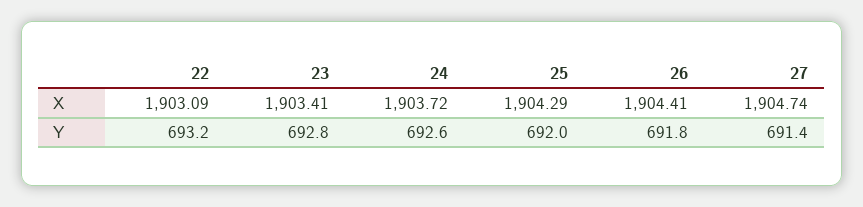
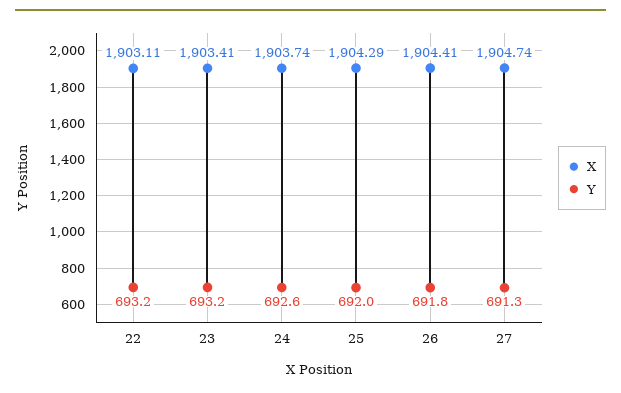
  {
    "X": {
-     "22": 1903.09,
+     "22": 1903.11,
      "23": 1903.41,
-     "24": 1903.72,
+     "24": 1903.74,
      "25": 1904.29,
      "26": 1904.41,
      "27": 1904.74
    },
    "Y": {
      "22": 693.2,
-     "23": 692.8,
+     "23": 693.2,
      "24": 692.6,
      "25": 692,
      "26": 691.8,
-     "27": 691.4
+     "27": 691.3
    }
  }

